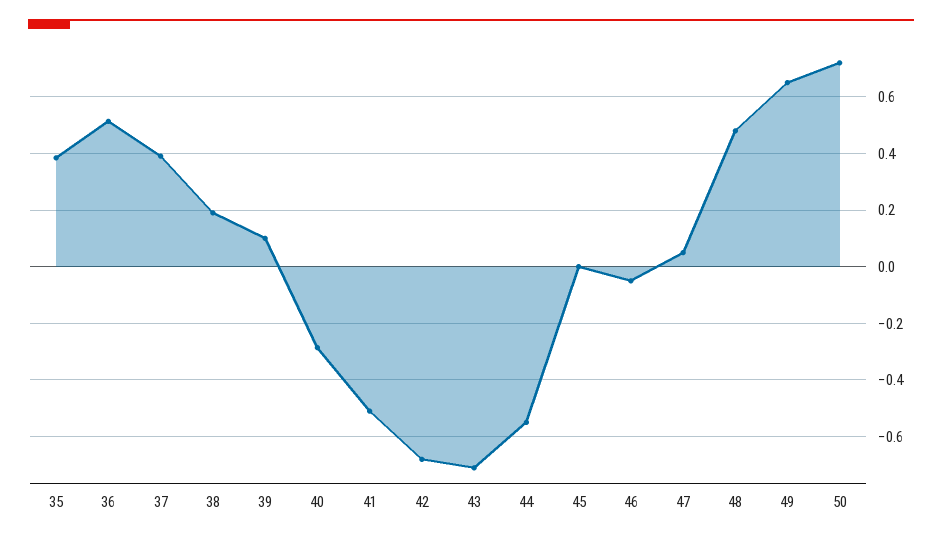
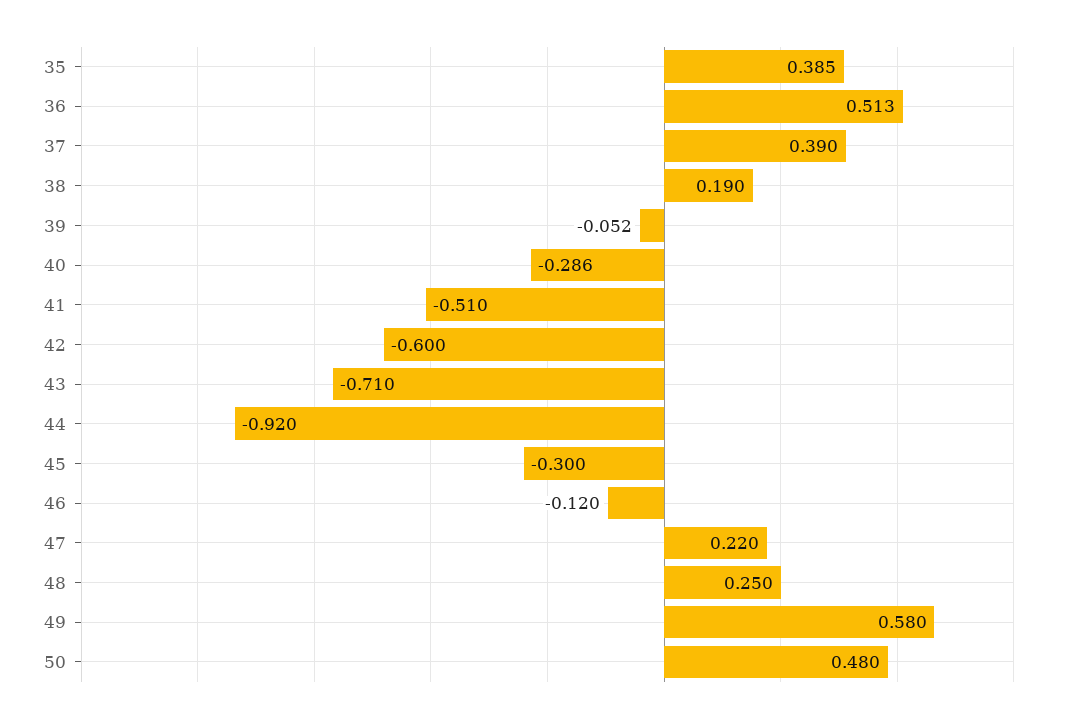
  {
    "35": 0.385,
    "36": 0.513,
    "37": 0.39,
    "38": 0.19,
-   "39": 0.1,
+   "39": -0.052,
    "40": -0.286,
    "41": -0.51,
-   "42": -0.675,
+   "42": -0.6,
    "43": -0.71,
-   "44": -0.55,
+   "44": -0.92,
-   "45": 0,
+   "45": -0.3,
-   "46": -0.05,
+   "46": -0.12,
-   "47": 0.05,
+   "47": 0.22,
-   "48": 0.475,
+   "48": 0.25,
-   "49": 0.65,
+   "49": 0.58,
-   "50": 0.725
+   "50": 0.48
  }

